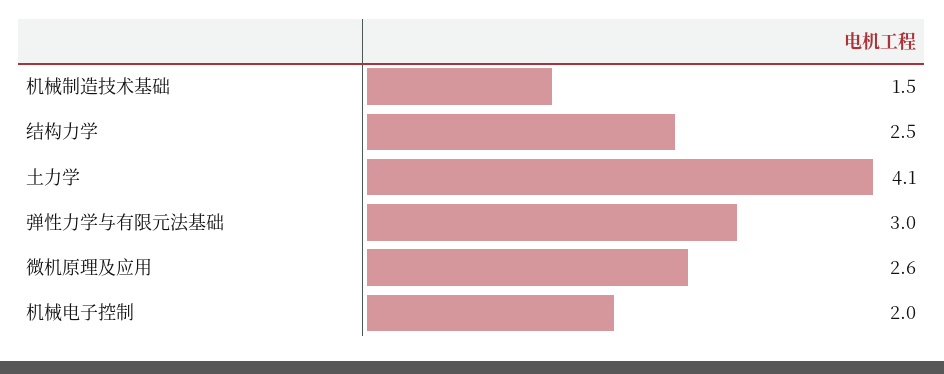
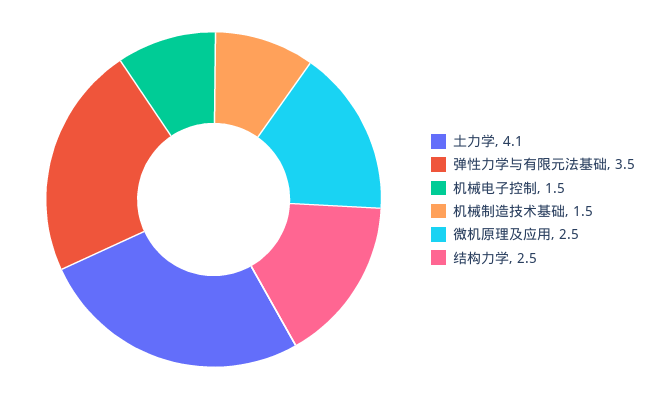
  {
    "机械制造技术基础": 1.5,
    "结构力学": 2.5,
    "土力学": 4.1,
-   "弹性力学与有限元法基础": 3,
+   "弹性力学与有限元法基础": 3.5,
-   "微机原理及应用": 2.6,
+   "微机原理及应用": 2.5,
-   "机械电子控制": 2
+   "机械电子控制": 1.5
  }

